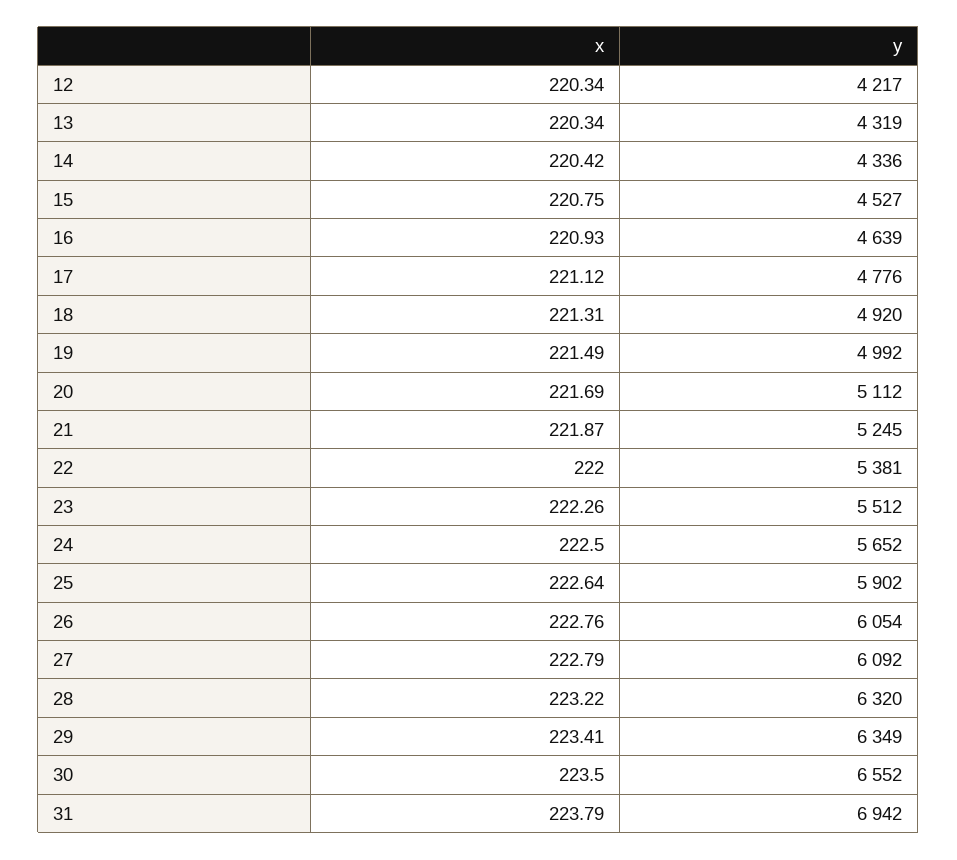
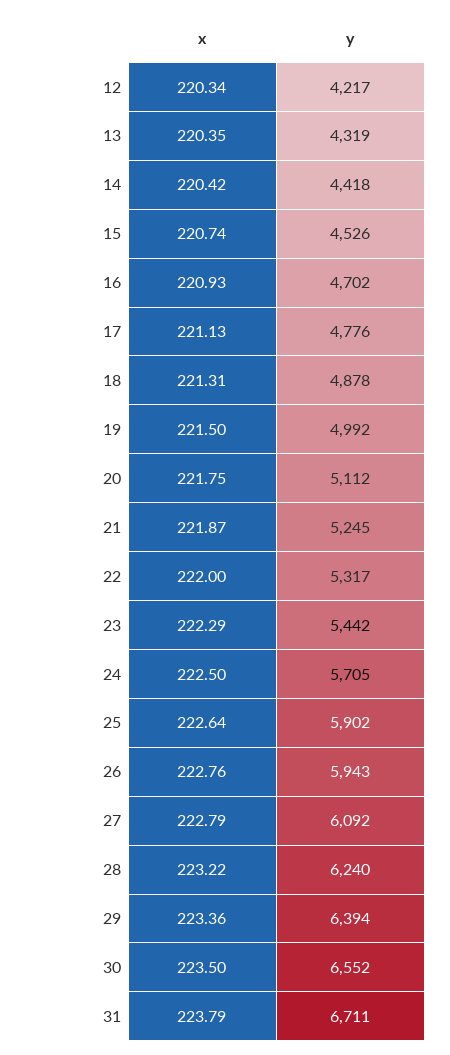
  {
    "x": {
      "12": 220.34,
-     "13": 220.34,
+     "13": 220.35,
      "14": 220.42,
-     "15": 220.75,
+     "15": 220.74,
      "16": 220.93,
-     "17": 221.12,
+     "17": 221.13,
      "18": 221.31,
-     "19": 221.49,
+     "19": 221.5,
-     "20": 221.69,
+     "20": 221.75,
      "21": 221.87,
      "22": 222,
-     "23": 222.26,
+     "23": 222.29,
      "24": 222.5,
      "25": 222.64,
      "26": 222.76,
      "27": 222.79,
      "28": 223.22,
-     "29": 223.41,
+     "29": 223.36,
      "30": 223.5,
      "31": 223.79
    },
    "y": {
      "12": 4217,
      "13": 4319,
-     "14": 4336,
+     "14": 4418,
-     "15": 4527,
+     "15": 4526,
-     "16": 4639,
+     "16": 4702,
      "17": 4776,
-     "18": 4920,
+     "18": 4878,
      "19": 4992,
      "20": 5112,
      "21": 5245,
-     "22": 5381,
+     "22": 5317,
-     "23": 5512,
+     "23": 5442,
-     "24": 5652,
+     "24": 5705,
      "25": 5902,
-     "26": 6054,
+     "26": 5943,
      "27": 6092,
-     "28": 6320,
+     "28": 6240,
-     "29": 6349,
+     "29": 6394,
      "30": 6552,
-     "31": 6942
+     "31": 6711
    }
  }

